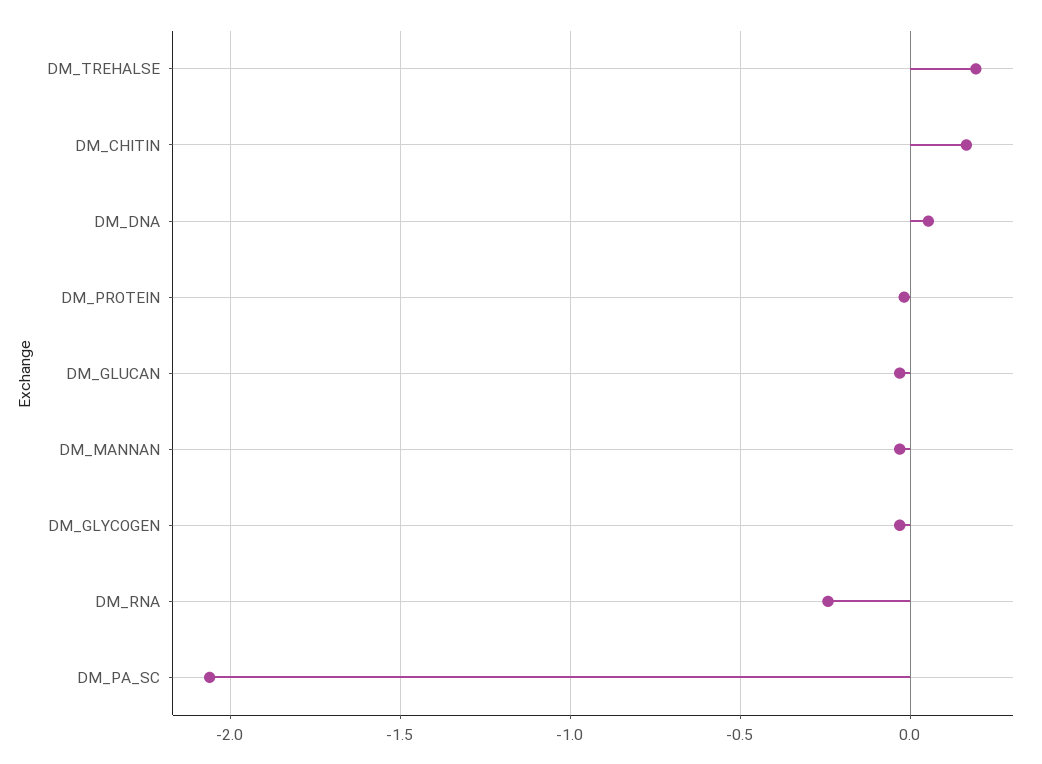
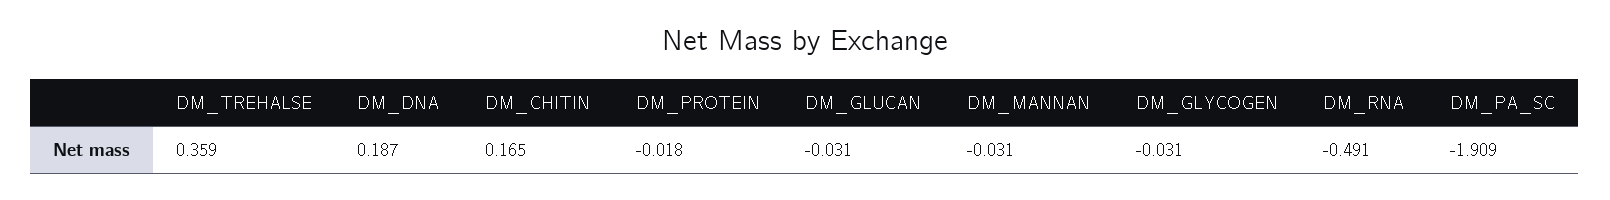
  {
-   "DM_TREHALSE": 0.2,
+   "DM_TREHALSE": 0.359,
    "DM_CHITIN": 0.165,
-   "DM_DNA": 0.05,
+   "DM_DNA": 0.187,
    "DM_PROTEIN": -0.018,
    "DM_GLUCAN": -0.031,
    "DM_MANNAN": -0.031,
    "DM_GLYCOGEN": -0.031,
-   "DM_RNA": -0.25,
+   "DM_RNA": -0.491,
-   "DM_PA_SC": -2.05
+   "DM_PA_SC": -1.909
  }

